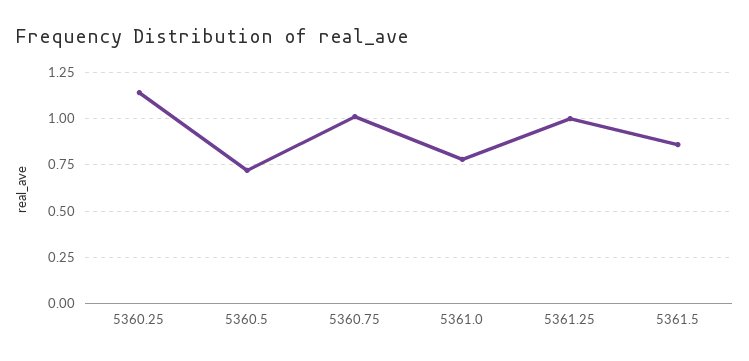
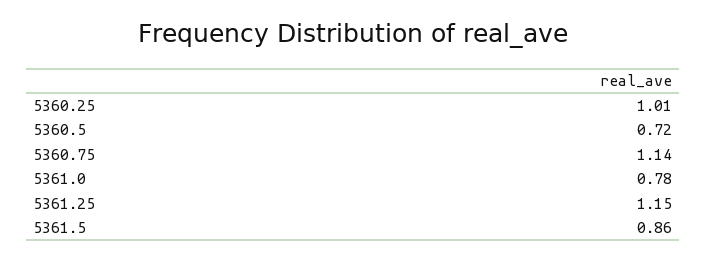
  {
-   "5360.25": 1.15,
+   "5360.25": 1.01,
    "5360.5": 0.72,
-   "5360.75": 1,
+   "5360.75": 1.14,
    "5361.0": 0.78,
-   "5361.25": 1,
+   "5361.25": 1.15,
    "5361.5": 0.86
  }

